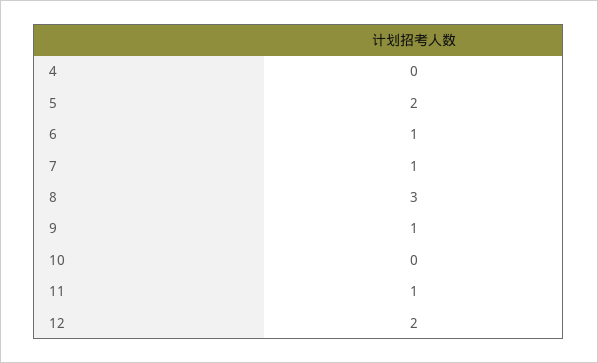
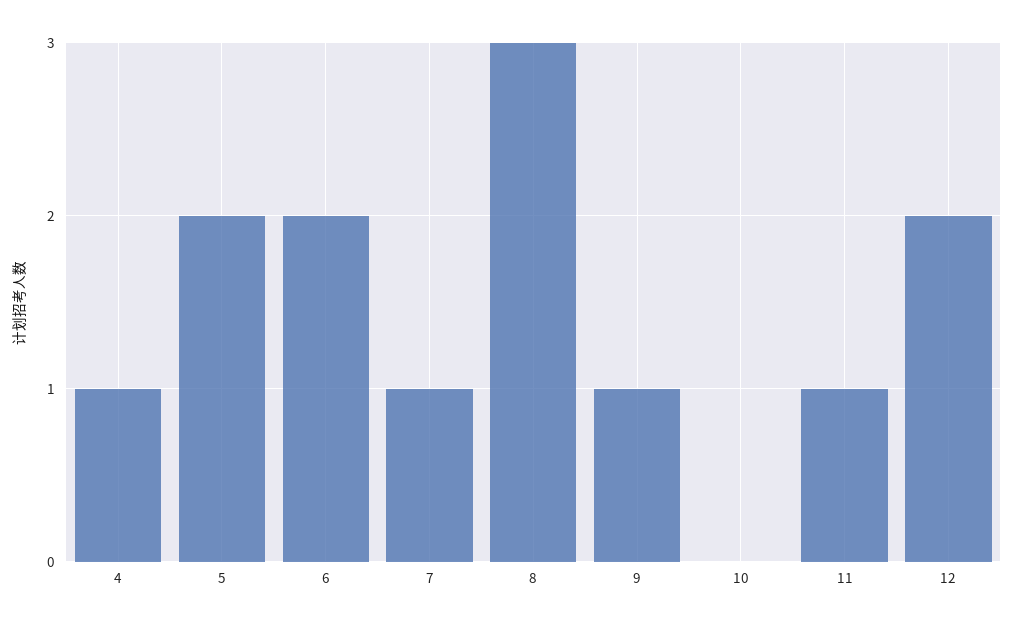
  {
-   "4": 0,
+   "4": 1,
    "5": 2,
-   "6": 1,
+   "6": 2,
    "7": 1,
    "8": 3,
    "9": 1,
    "10": 0,
    "11": 1,
    "12": 2
  }

